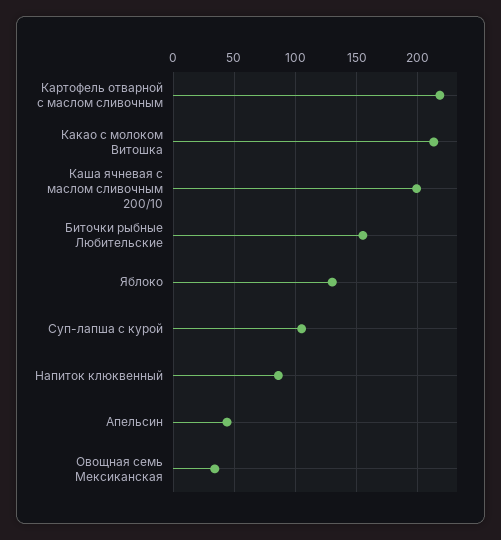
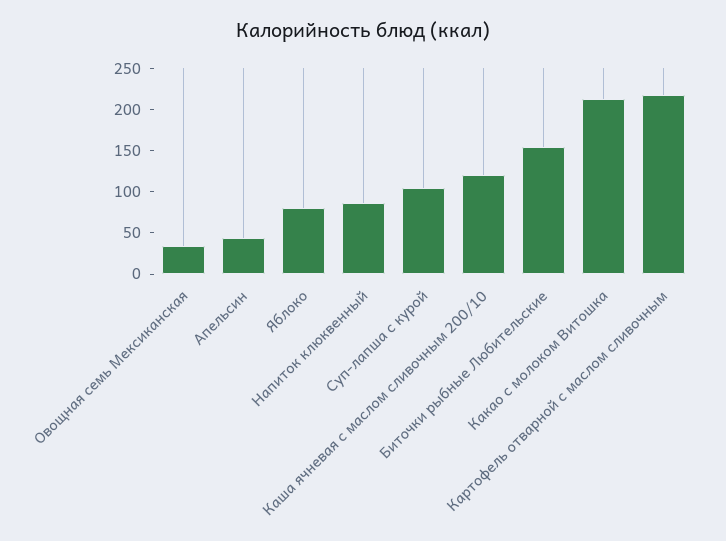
  {
    "Картофель отварной с маслом сливочным": 220,
    "Какао с молоком Витошка": 215,
-   "Каша ячневая с маслом сливочным 200/10": 200,
+   "Каша ячневая с маслом сливочным 200/10": 120,
    "Биточки рыбные Любительские": 155,
-   "Яблоко": 130,
+   "Яблоко": 80,
    "Суп-лапша с курой": 105,
    "Напиток клюквенный": 85,
    "Апельсин": 45,
    "Овощная семь Мексиканская": 35
  }

